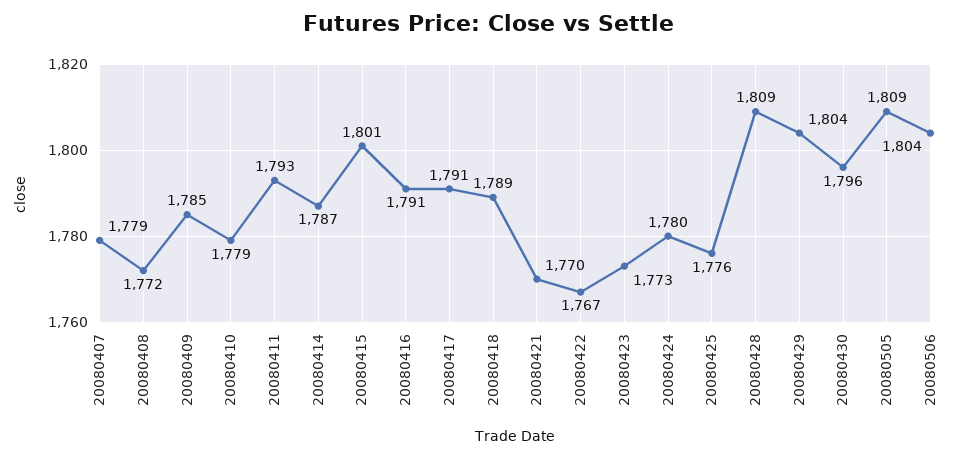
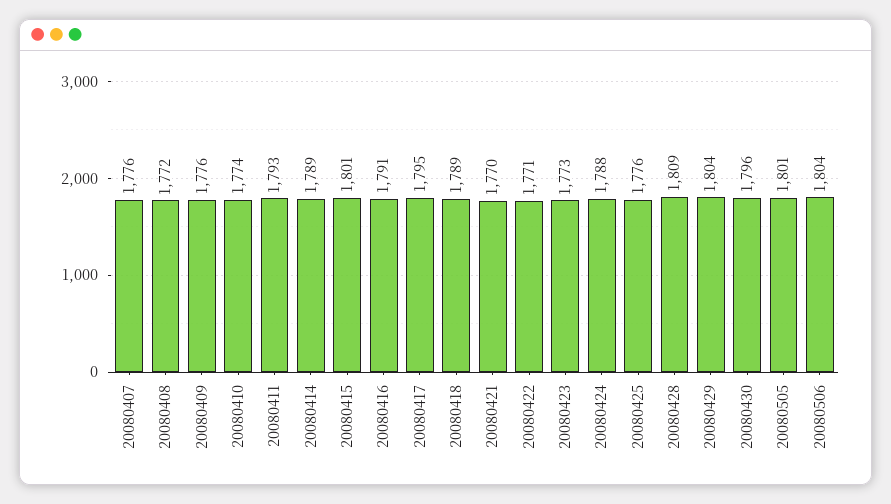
  {
-   "20080407": 1779,
+   "20080407": 1776,
    "20080408": 1772,
-   "20080409": 1785,
+   "20080409": 1776,
-   "20080410": 1779,
+   "20080410": 1774,
    "20080411": 1793,
-   "20080414": 1787,
+   "20080414": 1789,
    "20080415": 1801,
    "20080416": 1791,
-   "20080417": 1791,
+   "20080417": 1795,
    "20080418": 1789,
    "20080421": 1770,
-   "20080422": 1767,
+   "20080422": 1771,
    "20080423": 1773,
-   "20080424": 1780,
+   "20080424": 1788,
    "20080425": 1776,
    "20080428": 1809,
    "20080429": 1804,
    "20080430": 1796,
-   "20080505": 1809,
+   "20080505": 1801,
    "20080506": 1804
  }

